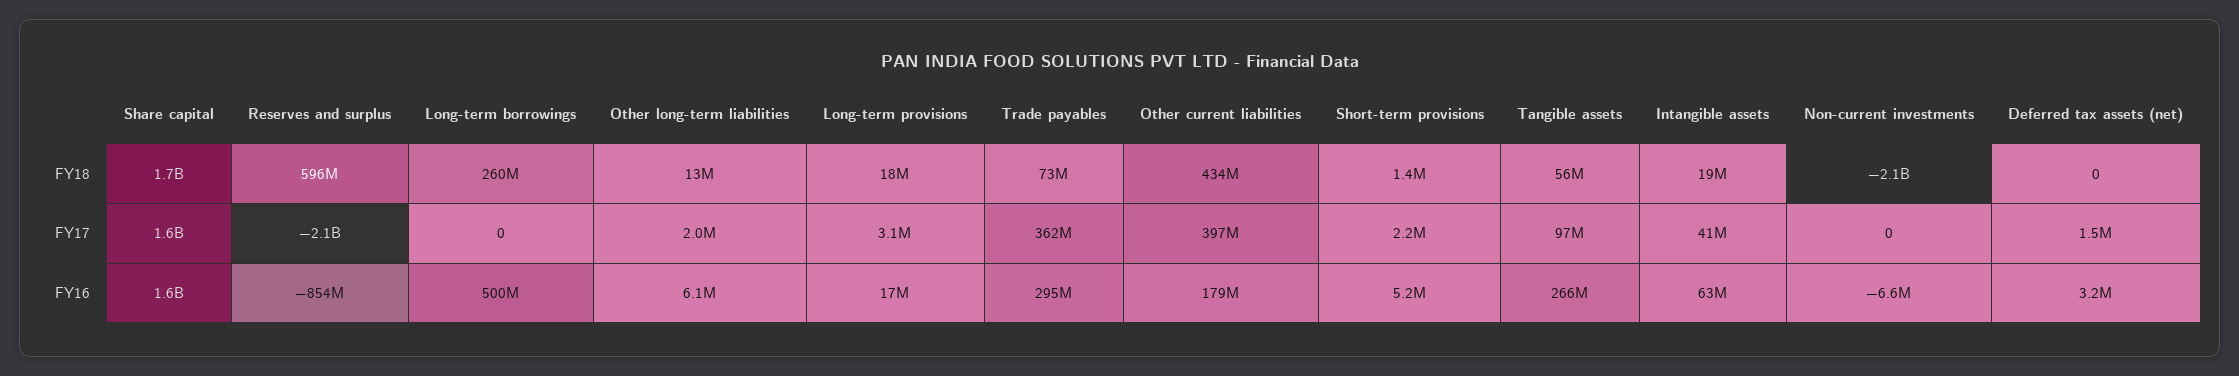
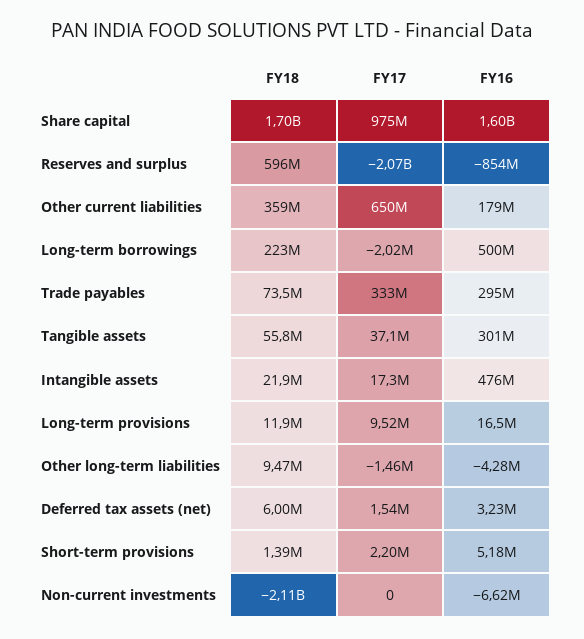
  {
    "Share capital": {
      "FY18": 1700000000,
-     "FY17": 1600000000,
+     "FY17": 975000000,
      "FY16": 1600000000
    },
    "Reserves and surplus": {
      "FY18": 596000000,
      "FY17": -2070000000,
      "FY16": -854000000
    },
    "Long-term borrowings": {
-     "FY18": 260000000,
+     "FY18": 223000000,
-     "FY17": 0,
+     "FY17": -2020000,
      "FY16": 500000000
    },
    "Other long-term liabilities": {
-     "FY18": 13000000,
+     "FY18": 9470000,
-     "FY17": 2000000,
+     "FY17": -1460000,
-     "FY16": 6100000
+     "FY16": -4280000
    },
    "Long-term provisions": {
-     "FY18": 18000000,
+     "FY18": 11900000,
-     "FY17": 3100000,
+     "FY17": 9520000,
      "FY16": 16500000
    },
    "Trade payables": {
      "FY18": 73500000,
-     "FY17": 362000000,
+     "FY17": 333000000,
      "FY16": 295000000
    },
    "Other current liabilities": {
-     "FY18": 434000000,
+     "FY18": 359000000,
-     "FY17": 397000000,
+     "FY17": 650000000,
      "FY16": 179000000
    },
    "Short-term provisions": {
      "FY18": 1390000,
      "FY17": 2200000,
      "FY16": 5180000
    },
    "Tangible assets": {
      "FY18": 55800000,
-     "FY17": 97000000,
+     "FY17": 37100000,
-     "FY16": 266000000
+     "FY16": 301000000
    },
    "Intangible assets": {
-     "FY18": 19000000,
+     "FY18": 21900000,
-     "FY17": 41000000,
+     "FY17": 17300000,
-     "FY16": 63000000
+     "FY16": 476000000
    },
    "Non-current investments": {
      "FY18": -2110000000,
      "FY17": 0,
      "FY16": -6620000
    },
    "Deferred tax assets (net)": {
-     "FY18": 0,
+     "FY18": 6000000,
      "FY17": 1540000,
      "FY16": 3230000
    }
  }

